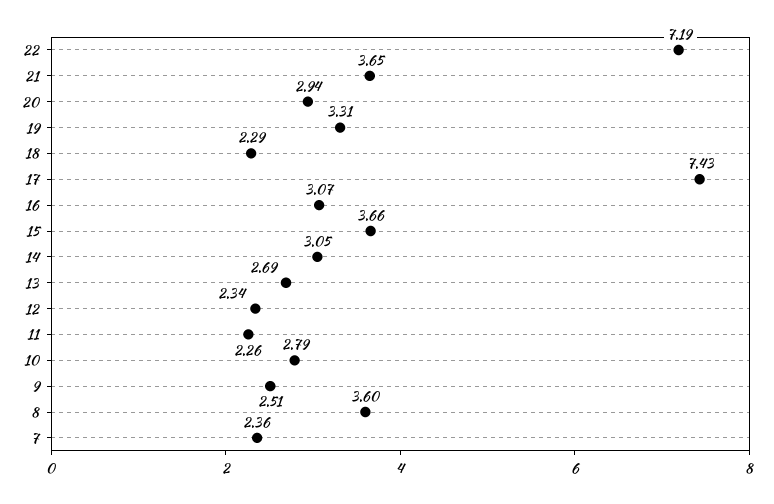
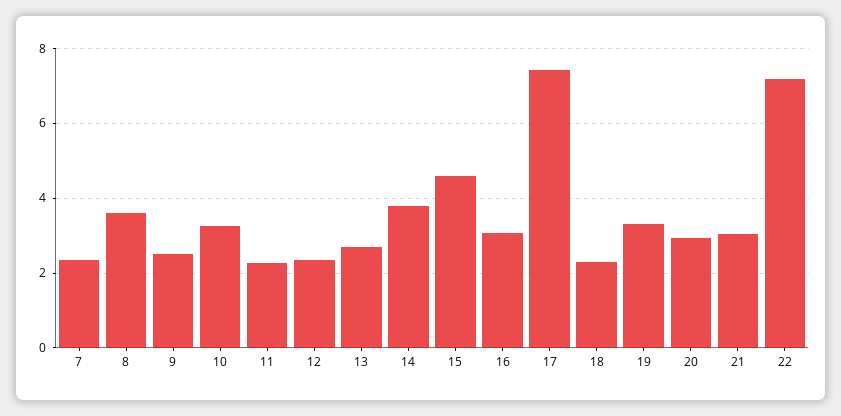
  {
    "22": 7.19,
-   "21": 3.65,
+   "21": 3,
    "20": 2.94,
    "19": 3.31,
    "18": 2.29,
    "17": 7.43,
    "16": 3.07,
-   "15": 3.66,
+   "15": 4.6,
-   "14": 3.05,
+   "14": 3.8,
    "13": 2.69,
    "12": 2.34,
    "11": 2.26,
-   "10": 2.79,
+   "10": 3.2,
    "9": 2.51,
    "8": 3.6,
    "7": 2.36
  }

